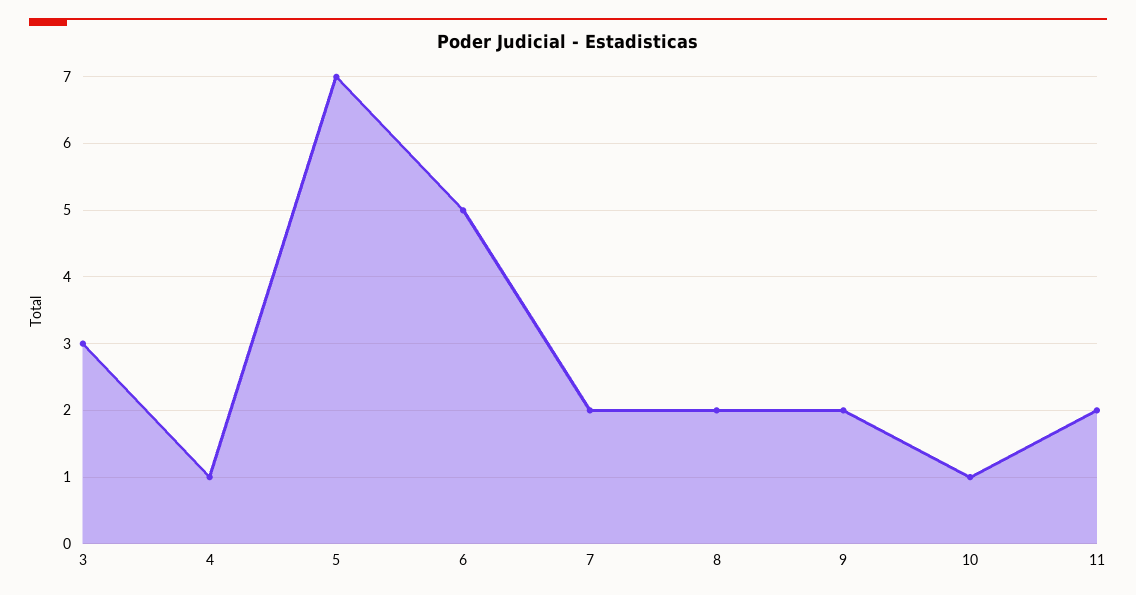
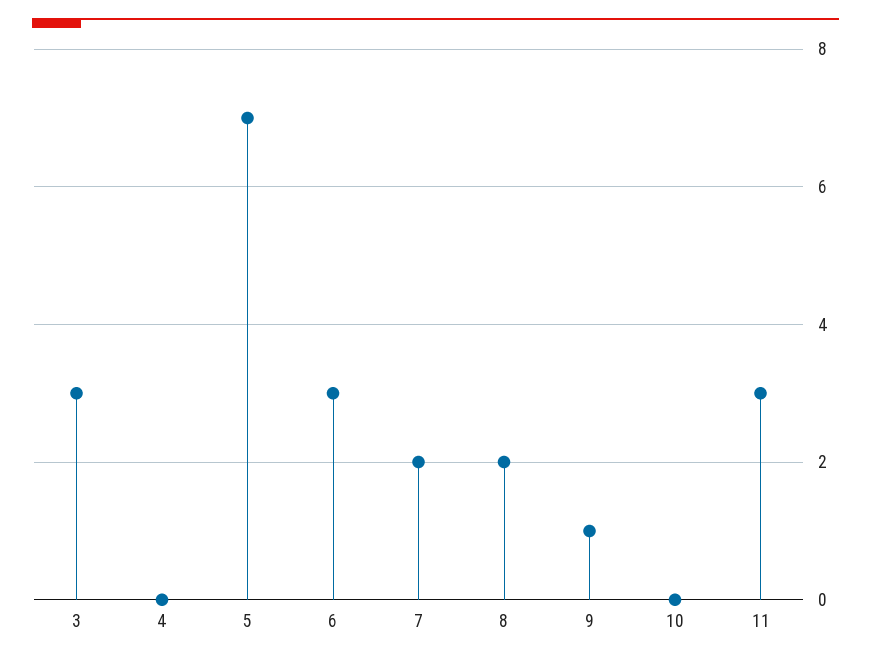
  {
    "3": 3,
-   "4": 1,
+   "4": 0,
    "5": 7,
-   "6": 5,
+   "6": 3,
    "7": 2,
    "8": 2,
-   "9": 2,
+   "9": 1,
-   "10": 1,
+   "10": 0,
-   "11": 2
+   "11": 3
  }

